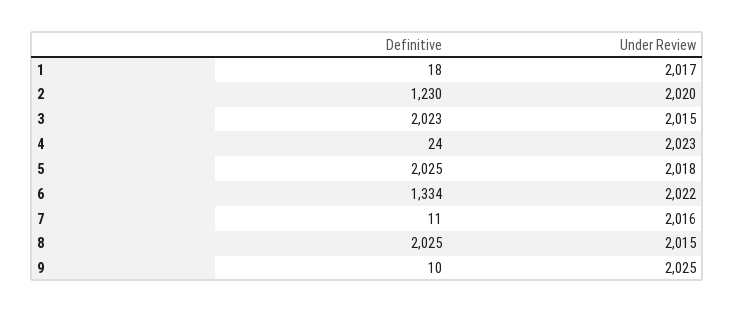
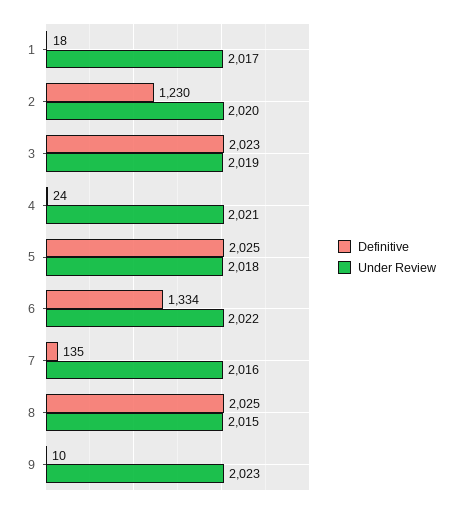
  {
    "Definitive": {
      "1": 18,
      "2": 1230,
      "3": 2023,
      "4": 24,
      "5": 2025,
      "6": 1334,
-     "7": 11,
+     "7": 135,
      "8": 2025,
      "9": 10
    },
    "Under Review": {
      "1": 2017,
      "2": 2020,
-     "3": 2015,
+     "3": 2019,
-     "4": 2023,
+     "4": 2021,
      "5": 2018,
      "6": 2022,
      "7": 2016,
      "8": 2015,
-     "9": 2025
+     "9": 2023
    }
  }

